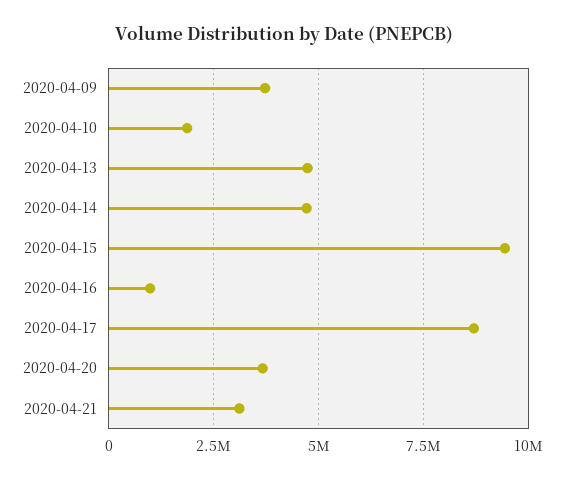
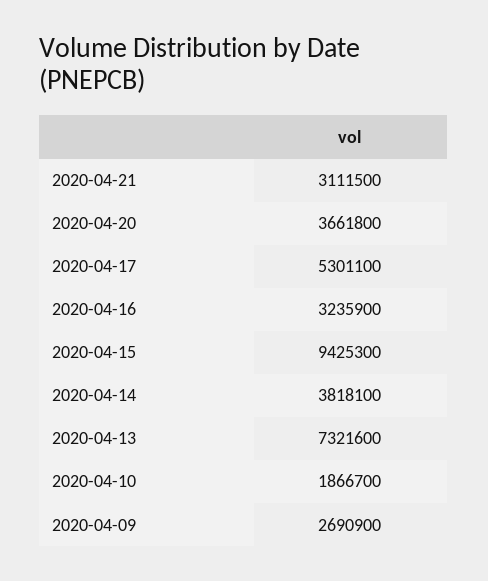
  {
-   "2020-04-09": 3750000,
+   "2020-04-09": 2690900,
    "2020-04-10": 1866700,
-   "2020-04-13": 4750000,
+   "2020-04-13": 7321600,
-   "2020-04-14": 4750000,
+   "2020-04-14": 3818100,
    "2020-04-15": 9425300,
-   "2020-04-16": 1000000,
+   "2020-04-16": 3235900,
-   "2020-04-17": 8750000,
+   "2020-04-17": 5301100,
    "2020-04-20": 3661800,
    "2020-04-21": 3111500
  }

